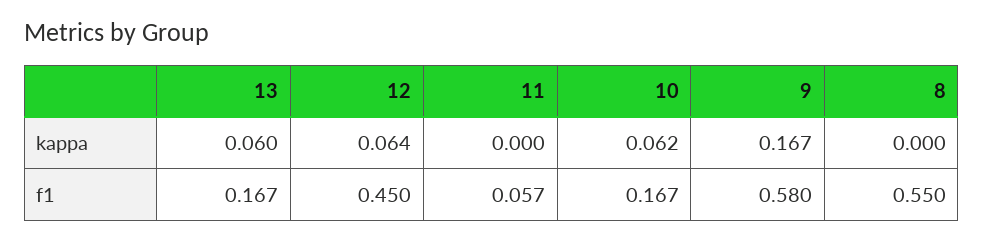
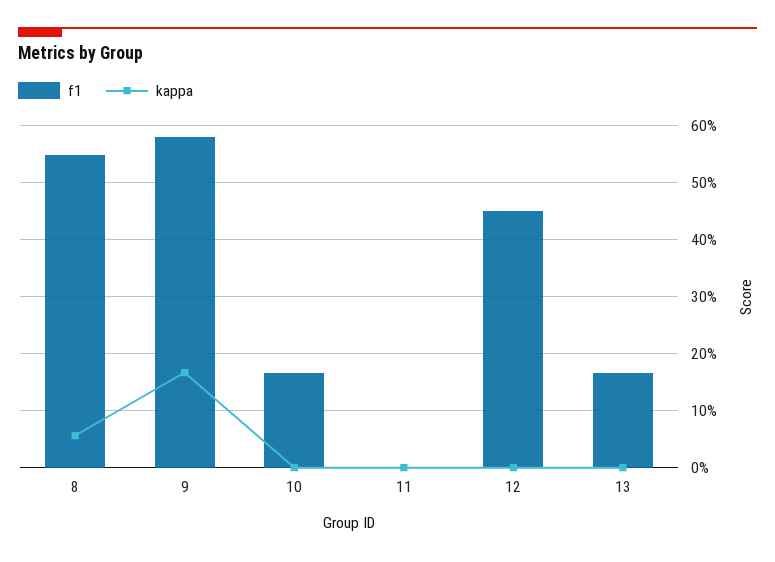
  {
    "kappa": {
-     "13": 0.06,
+     "13": 0,
-     "12": 0.064,
+     "12": 0,
      "11": 0,
-     "10": 0.062,
+     "10": 0,
      "9": 0.167,
-     "8": 0
+     "8": 0.06
    },
    "f1": {
      "13": 0.167,
      "12": 0.45,
-     "11": 0.057,
+     "11": 0,
      "10": 0.167,
      "9": 0.58,
      "8": 0.55
    }
  }

